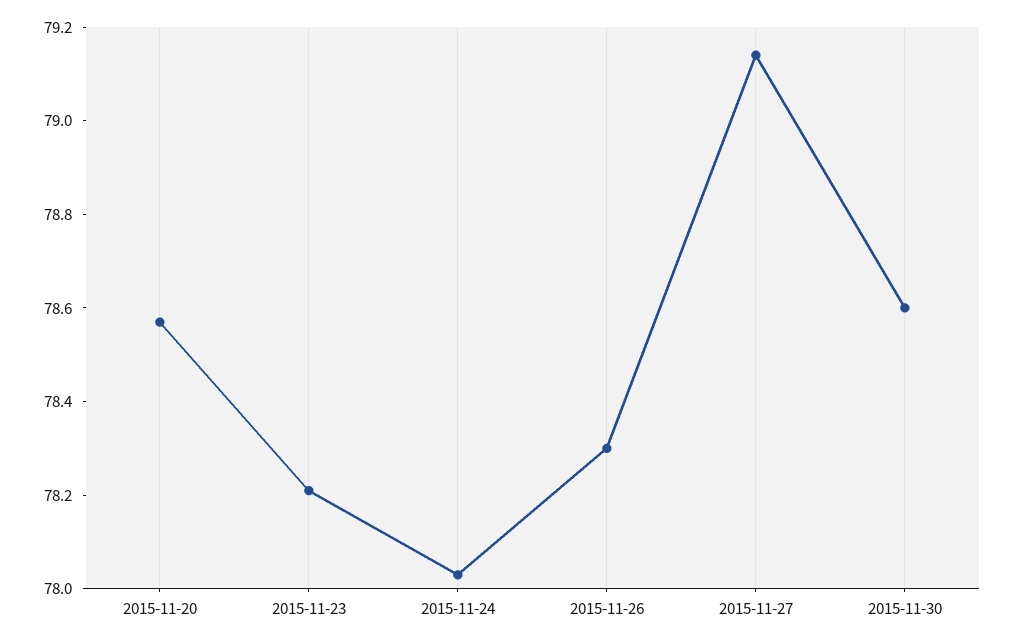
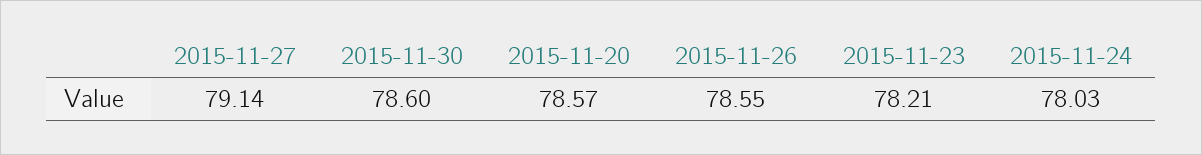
  {
    "2015-11-20": 78.57,
    "2015-11-23": 78.21,
    "2015-11-24": 78.03,
-   "2015-11-26": 78.3,
+   "2015-11-26": 78.55,
    "2015-11-27": 79.14,
    "2015-11-30": 78.6
  }

